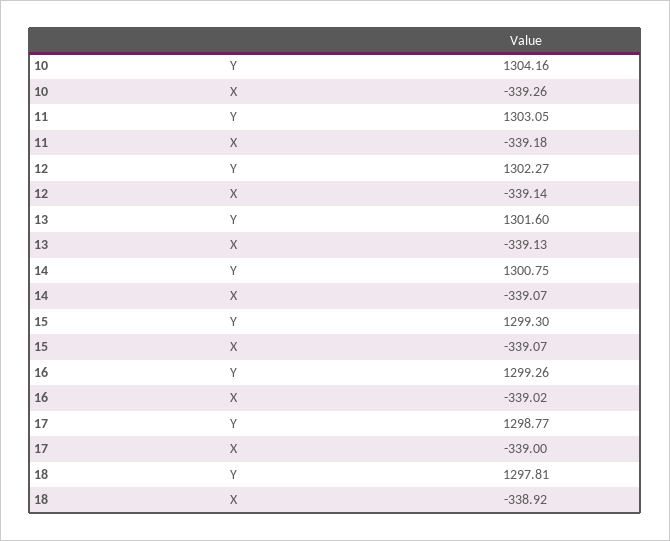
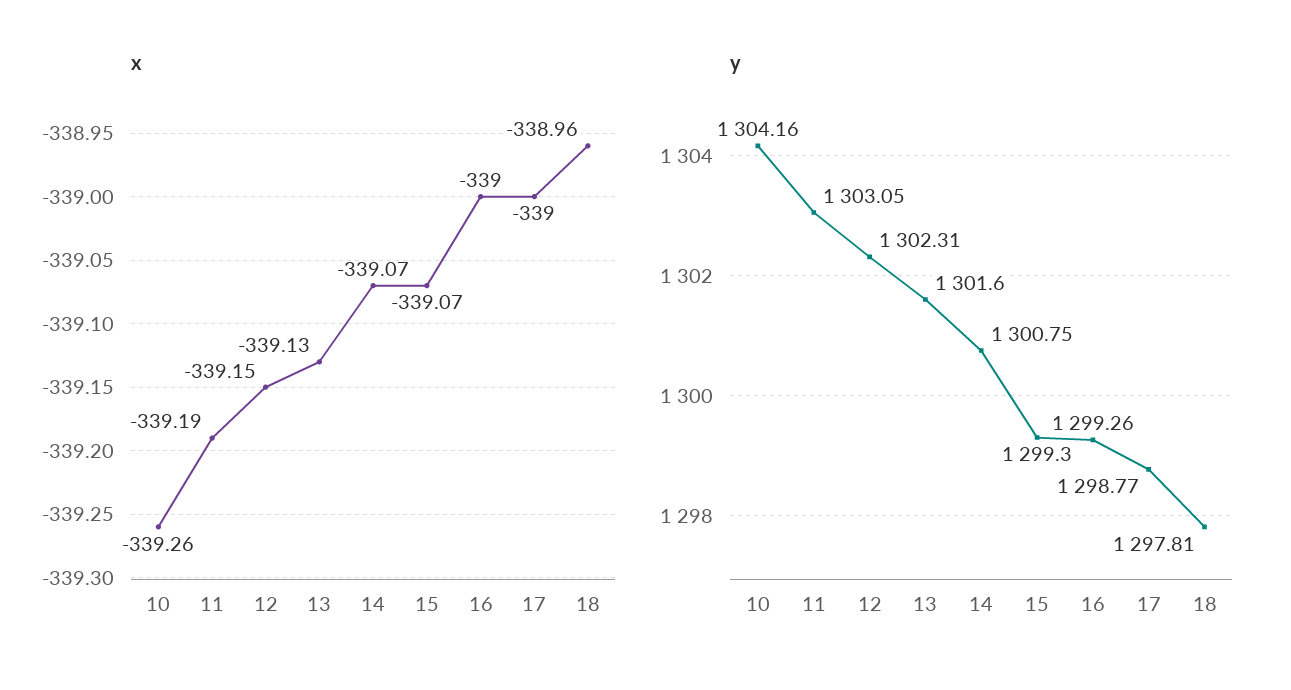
  {
    "Y": {
      "10": 1304.16,
      "11": 1303.05,
-     "12": 1302.27,
+     "12": 1302.31,
      "13": 1301.6,
      "14": 1300.75,
      "15": 1299.3,
      "16": 1299.26,
      "17": 1298.77,
      "18": 1297.81
    },
    "X": {
      "10": -339.26,
-     "11": -339.18,
+     "11": -339.19,
-     "12": -339.14,
+     "12": -339.15,
      "13": -339.13,
      "14": -339.07,
      "15": -339.07,
-     "16": -339.02,
+     "16": -339,
      "17": -339,
-     "18": -338.92
+     "18": -338.96
    }
  }

